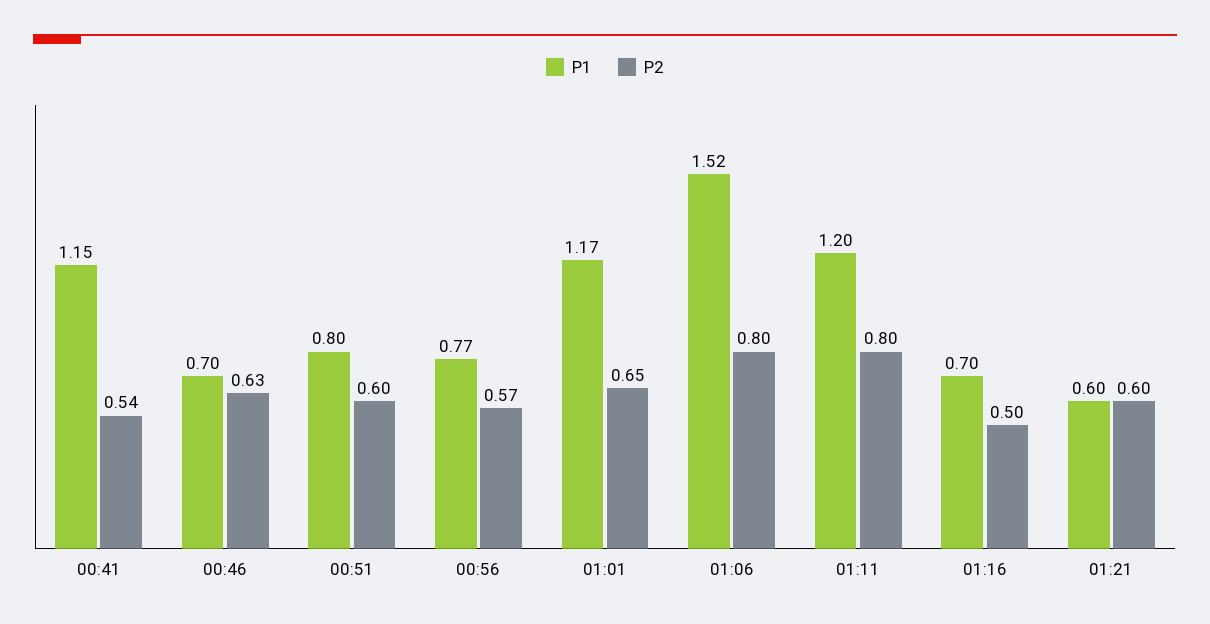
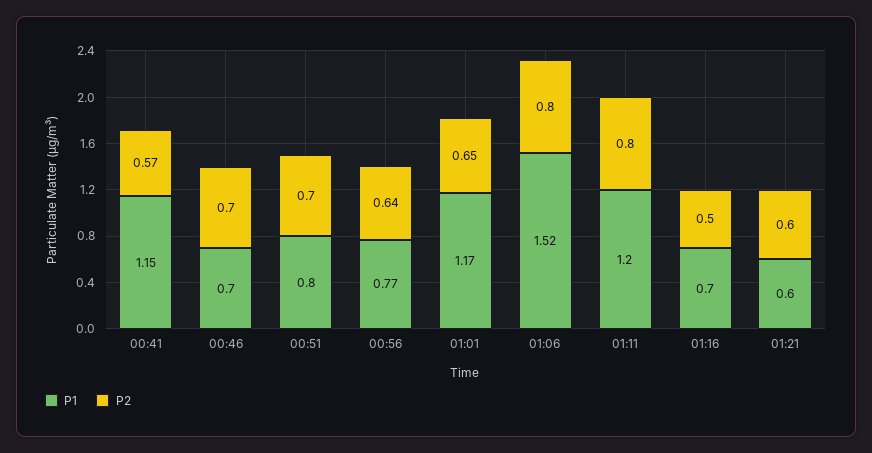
  {
    "P1": {
      "00:41": 1.15,
      "00:46": 0.7,
      "00:51": 0.8,
      "00:56": 0.77,
      "01:01": 1.17,
      "01:06": 1.52,
      "01:11": 1.2,
      "01:16": 0.7,
      "01:21": 0.6
    },
    "P2": {
-     "00:41": 0.54,
+     "00:41": 0.57,
-     "00:46": 0.63,
+     "00:46": 0.7,
-     "00:51": 0.6,
+     "00:51": 0.7,
-     "00:56": 0.57,
+     "00:56": 0.64,
      "01:01": 0.65,
      "01:06": 0.8,
      "01:11": 0.8,
      "01:16": 0.5,
      "01:21": 0.6
    }
  }

